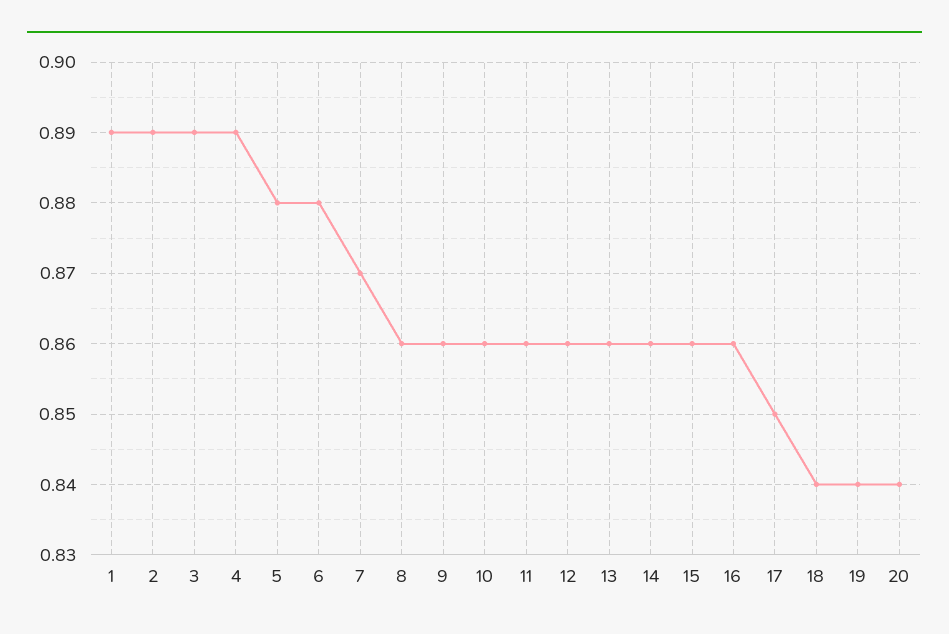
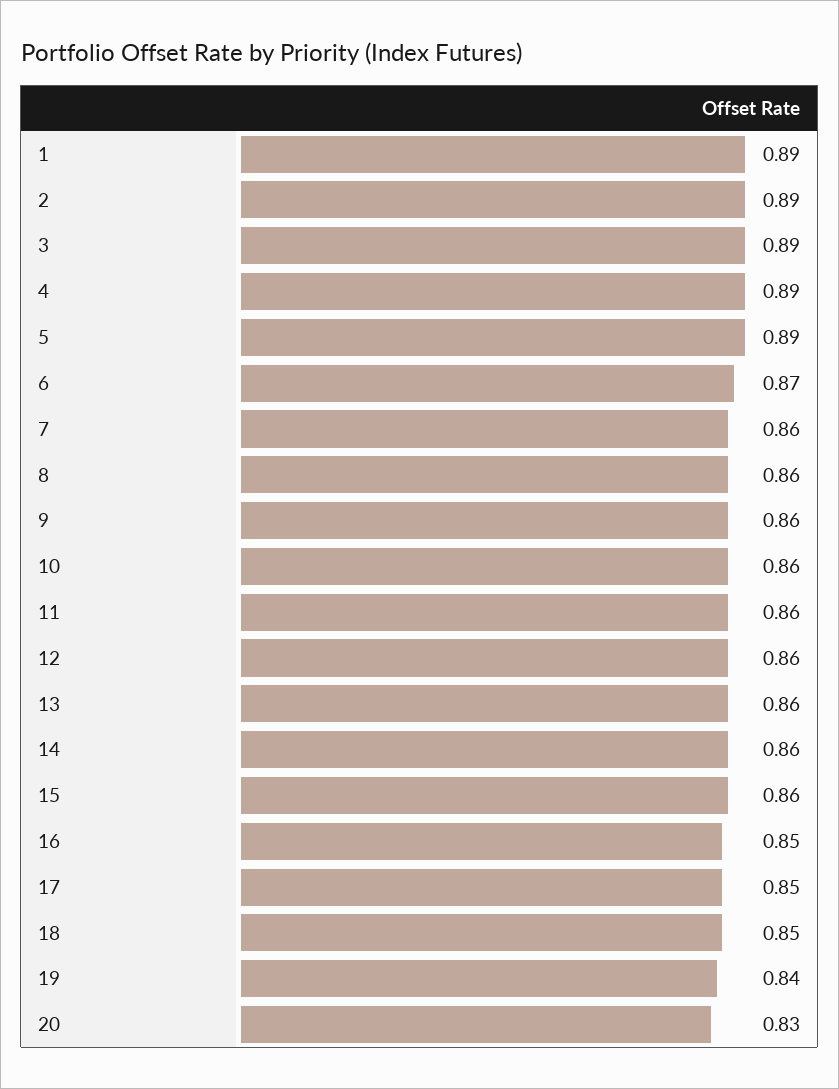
  {
    "1": 0.89,
    "2": 0.89,
    "3": 0.89,
    "4": 0.89,
-   "5": 0.88,
+   "5": 0.89,
-   "6": 0.88,
+   "6": 0.87,
-   "7": 0.87,
+   "7": 0.86,
    "8": 0.86,
    "9": 0.86,
    "10": 0.86,
    "11": 0.86,
    "12": 0.86,
    "13": 0.86,
    "14": 0.86,
    "15": 0.86,
-   "16": 0.86,
+   "16": 0.85,
    "17": 0.85,
-   "18": 0.84,
+   "18": 0.85,
    "19": 0.84,
-   "20": 0.84
+   "20": 0.83
  }

